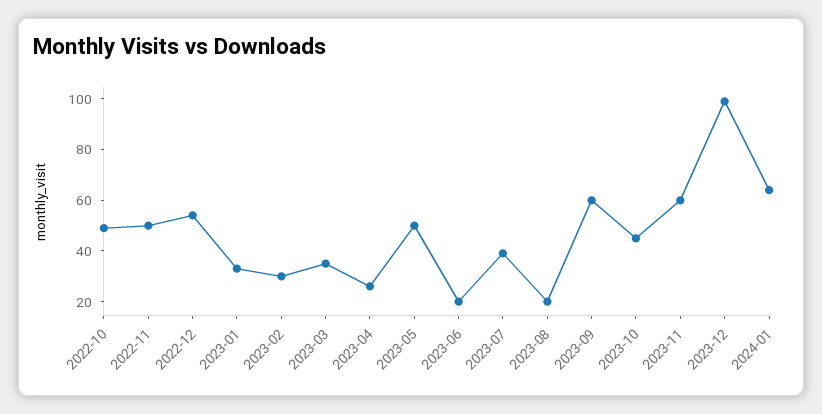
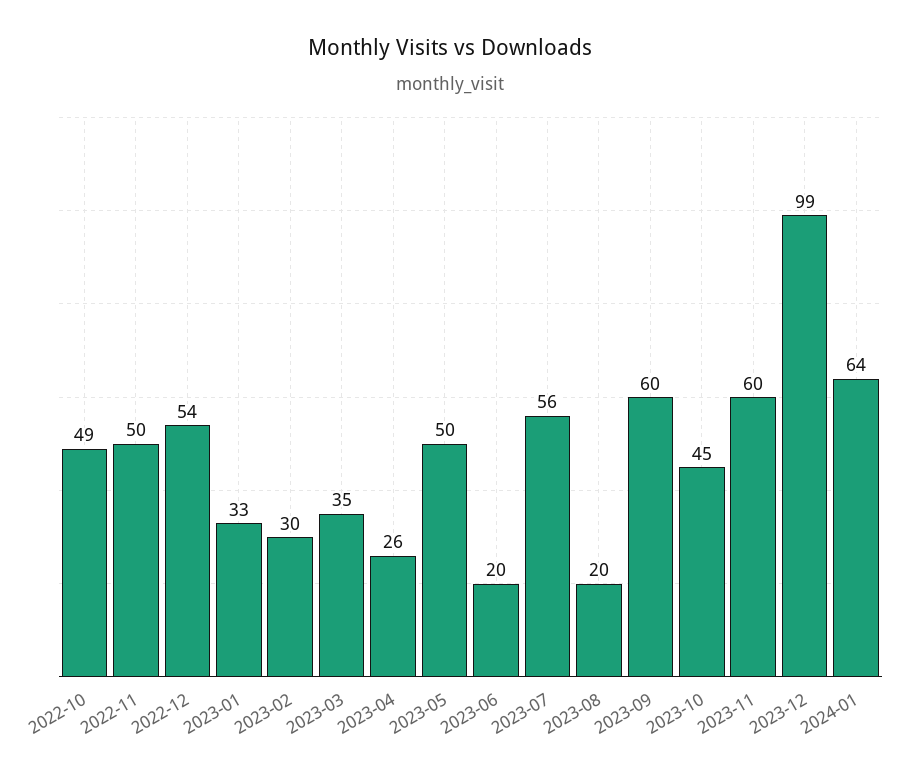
  {
    "2022-10": 49,
    "2022-11": 50,
    "2022-12": 54,
    "2023-01": 33,
    "2023-02": 30,
    "2023-03": 35,
    "2023-04": 26,
    "2023-05": 50,
    "2023-06": 20,
-   "2023-07": 40,
+   "2023-07": 56,
    "2023-08": 20,
    "2023-09": 60,
    "2023-10": 45,
    "2023-11": 60,
    "2023-12": 99,
    "2024-01": 64
  }

